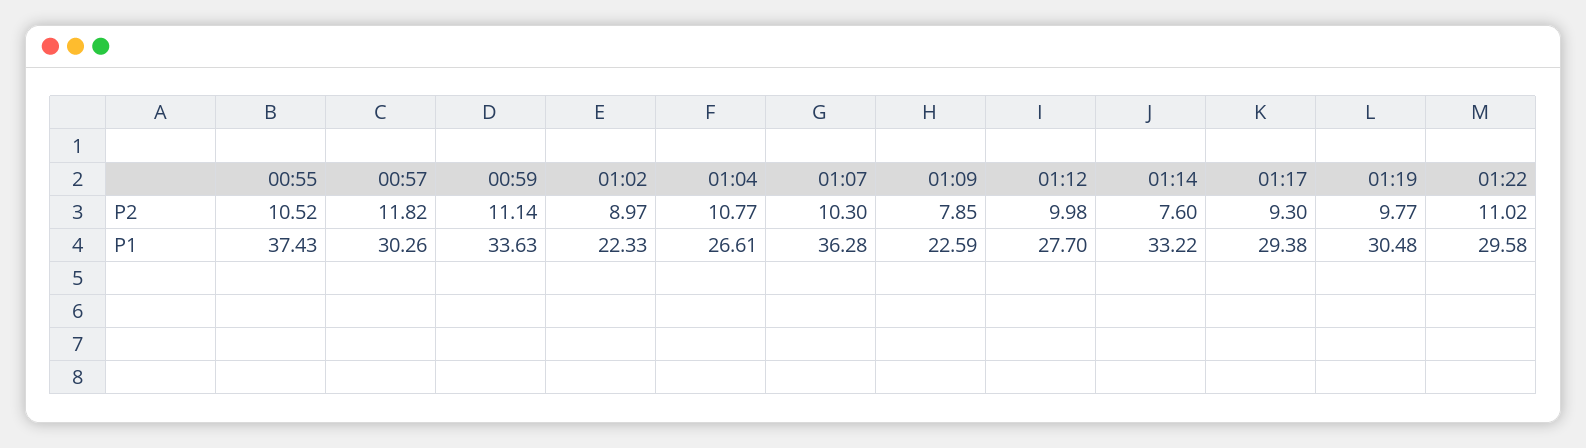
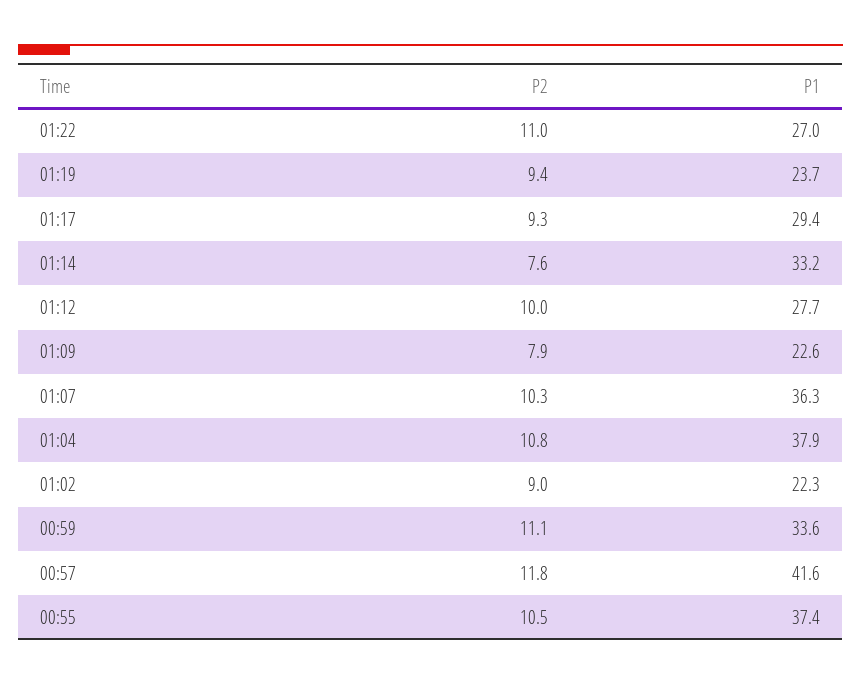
  {
    "00:55": {
      "P2": 10.52,
      "P1": 37.43
    },
    "00:57": {
      "P2": 11.82,
-     "P1": 30.26
+     "P1": 41.6
    },
    "00:59": {
      "P2": 11.14,
      "P1": 33.63
    },
    "01:02": {
      "P2": 8.97,
      "P1": 22.33
    },
    "01:04": {
      "P2": 10.77,
-     "P1": 26.61
+     "P1": 37.9
    },
    "01:07": {
      "P2": 10.3,
      "P1": 36.28
    },
    "01:09": {
      "P2": 7.85,
      "P1": 22.59
    },
    "01:12": {
      "P2": 9.98,
      "P1": 27.7
    },
    "01:14": {
      "P2": 7.6,
      "P1": 33.22
    },
    "01:17": {
      "P2": 9.3,
      "P1": 29.38
    },
    "01:19": {
-     "P2": 9.77,
+     "P2": 9.4,
-     "P1": 30.48
+     "P1": 23.7
    },
    "01:22": {
      "P2": 11.02,
-     "P1": 29.58
+     "P1": 27
    }
  }

